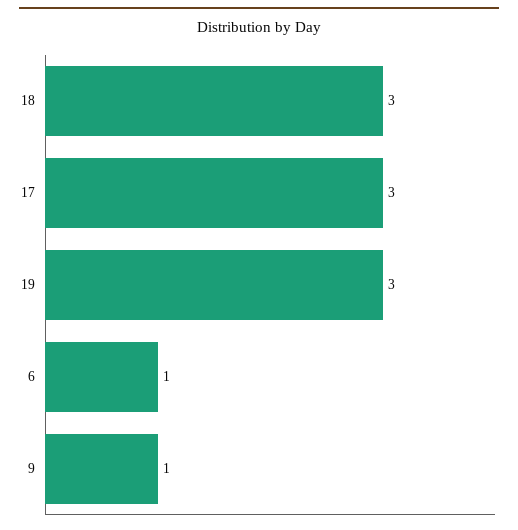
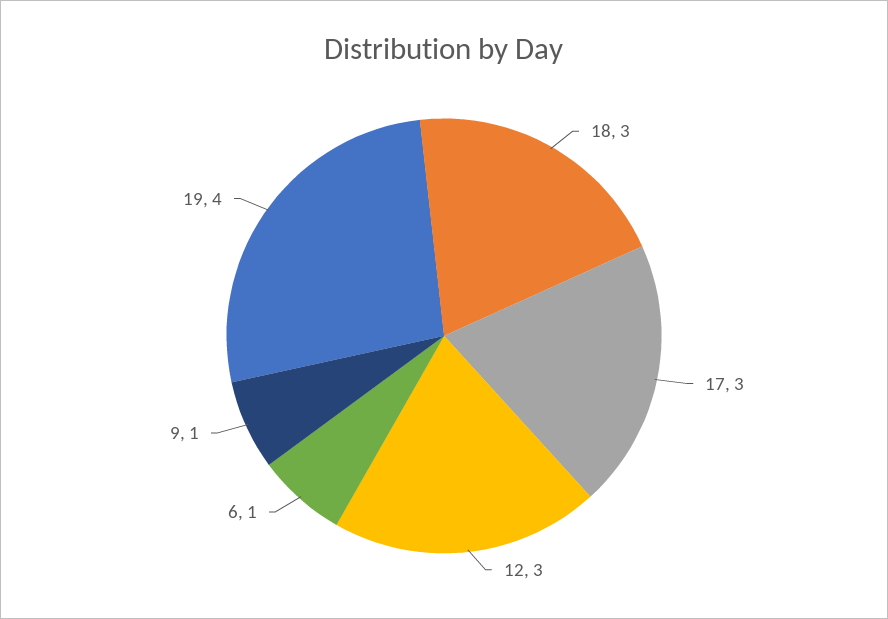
  {
    "18": 3,
    "17": 3,
-   "19": 3,
+   "19": 4,
    "6": 1,
-   "9": 1
+   "9": 1,
+   "12": 3
  }

